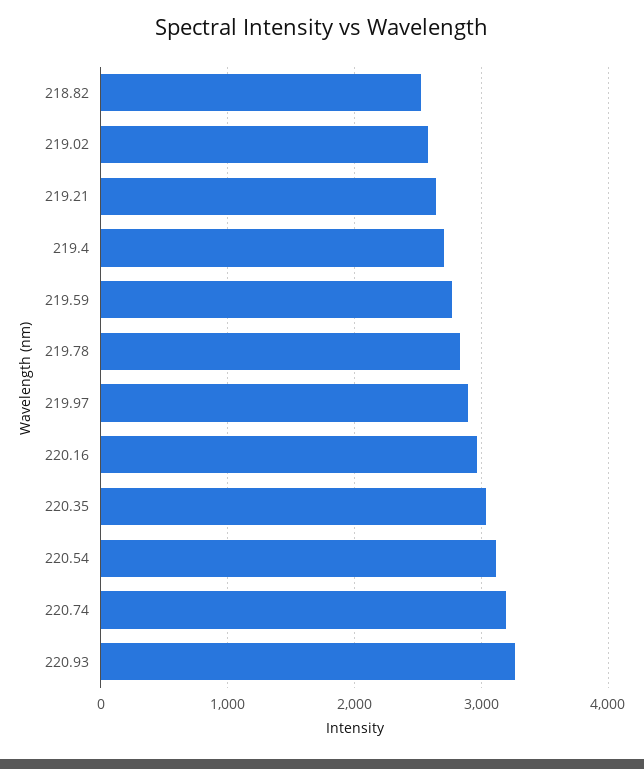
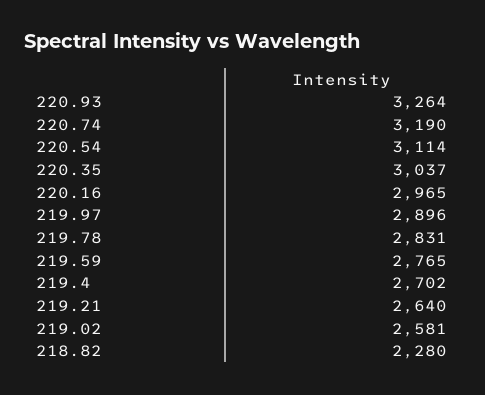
  {
-   "218.82": 2500,
+   "218.82": 2280,
    "219.02": 2581,
    "219.21": 2640,
    "219.4": 2702,
    "219.59": 2765,
    "219.78": 2831,
    "219.97": 2896,
    "220.16": 2965,
    "220.35": 3037,
    "220.54": 3114,
    "220.74": 3190,
    "220.93": 3264
  }

